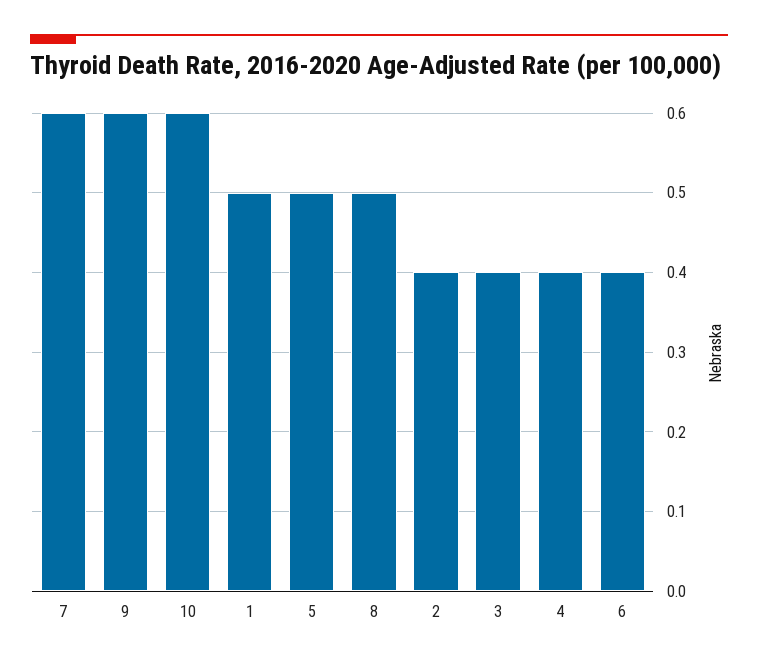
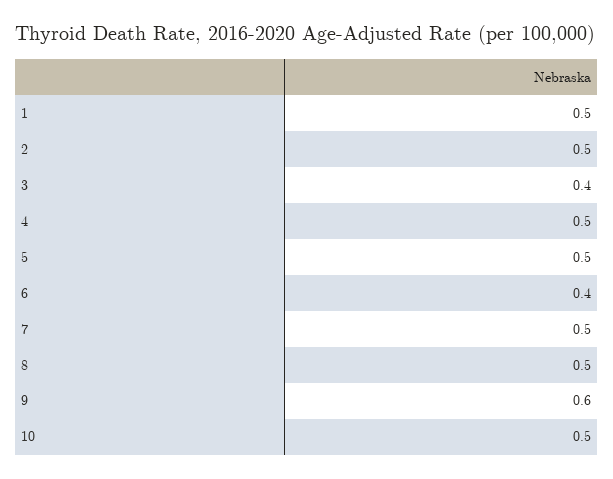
  {
-   "7": 0.6,
+   "7": 0.5,
    "9": 0.6,
-   "10": 0.6,
+   "10": 0.5,
    "1": 0.5,
    "5": 0.5,
    "8": 0.5,
-   "2": 0.4,
+   "2": 0.5,
    "3": 0.4,
-   "4": 0.4,
+   "4": 0.5,
    "6": 0.4
  }

